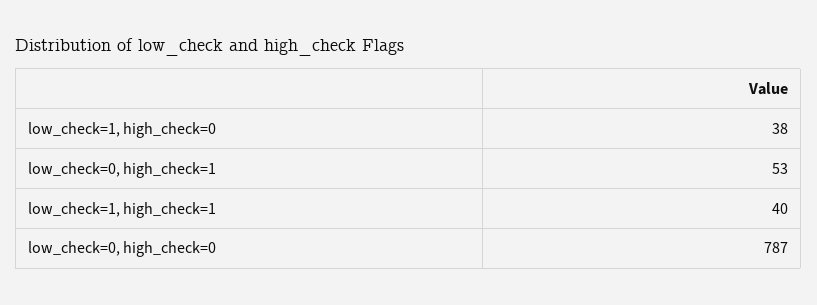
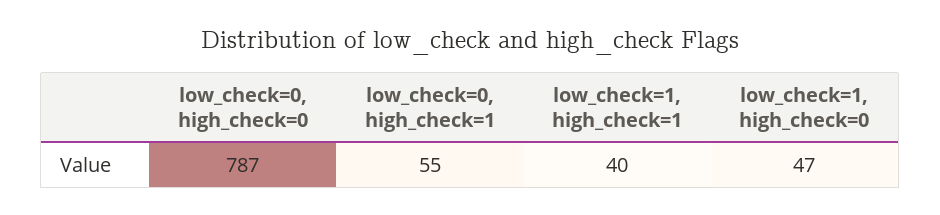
  {
-   "low_check=1, high_check=0": 38,
+   "low_check=1, high_check=0": 47,
-   "low_check=0, high_check=1": 53,
+   "low_check=0, high_check=1": 55,
    "low_check=1, high_check=1": 40,
    "low_check=0, high_check=0": 787
  }

